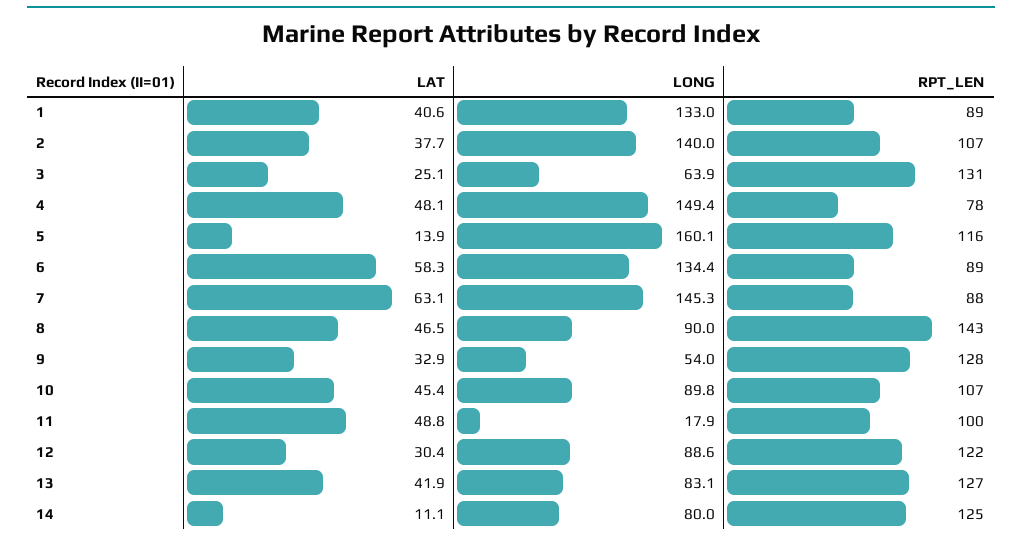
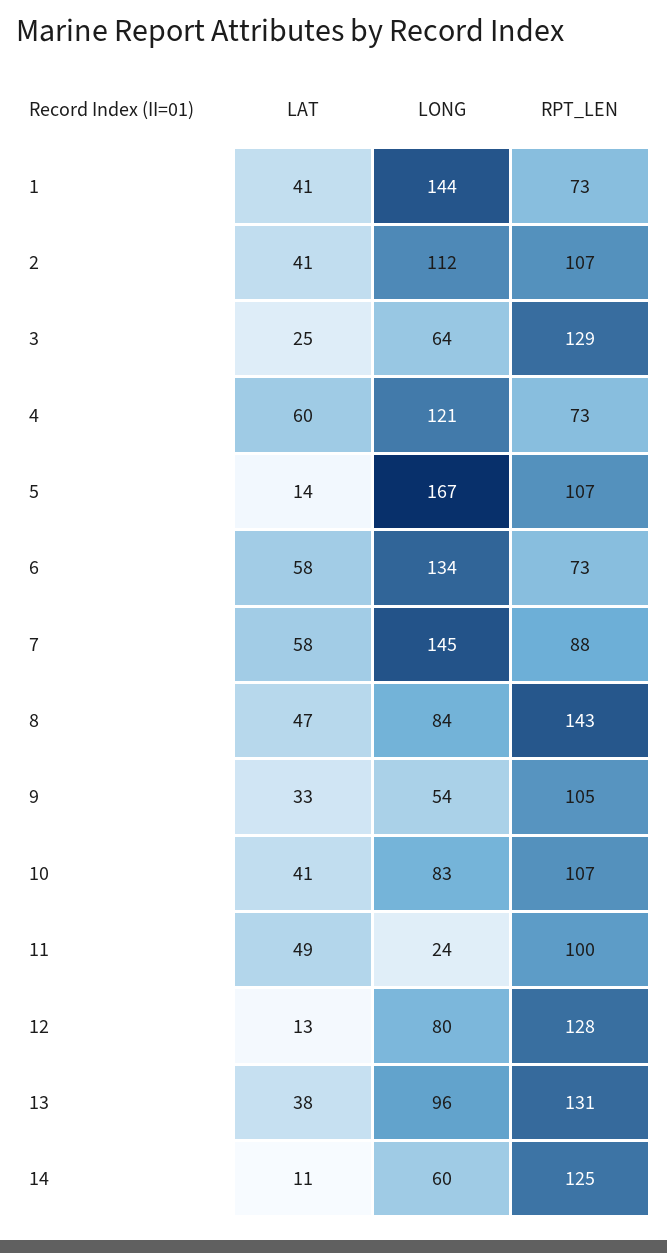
  {
    "LAT": {
      "1": 40.6,
-     "2": 37.7,
+     "2": 41,
      "3": 25.1,
-     "4": 48.1,
+     "4": 60,
      "5": 13.9,
      "6": 58.3,
-     "7": 63.1,
+     "7": 58,
      "8": 46.5,
      "9": 32.9,
-     "10": 45.4,
+     "10": 41,
      "11": 48.8,
-     "12": 30.4,
+     "12": 13,
-     "13": 41.9,
+     "13": 38,
      "14": 11.1
    },
    "LONG": {
-     "1": 133,
+     "1": 144,
-     "2": 140,
+     "2": 112,
      "3": 63.9,
-     "4": 149.4,
+     "4": 121,
-     "5": 160.1,
+     "5": 167,
      "6": 134.4,
      "7": 145.3,
-     "8": 90,
+     "8": 84,
      "9": 54,
-     "10": 89.8,
+     "10": 83,
-     "11": 17.9,
+     "11": 24,
-     "12": 88.6,
+     "12": 80,
-     "13": 83.1,
+     "13": 96,
-     "14": 80
+     "14": 60
    },
    "RPT_LEN": {
-     "1": 89,
+     "1": 73,
      "2": 107,
-     "3": 131,
+     "3": 129,
-     "4": 78,
+     "4": 73,
-     "5": 116,
+     "5": 107,
-     "6": 89,
+     "6": 73,
      "7": 88,
      "8": 143,
-     "9": 128,
+     "9": 105,
      "10": 107,
      "11": 100,
-     "12": 122,
+     "12": 128,
-     "13": 127,
+     "13": 131,
      "14": 125
    }
  }

